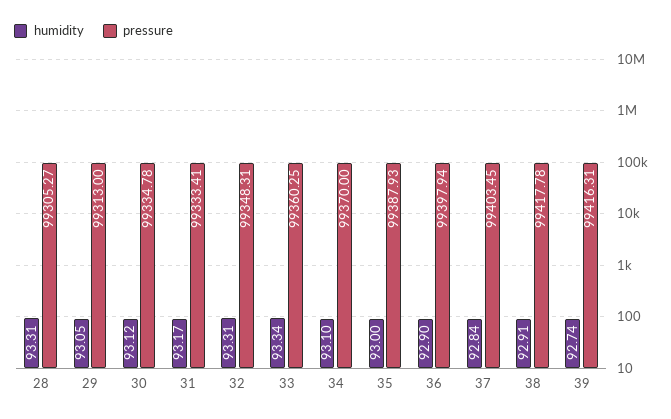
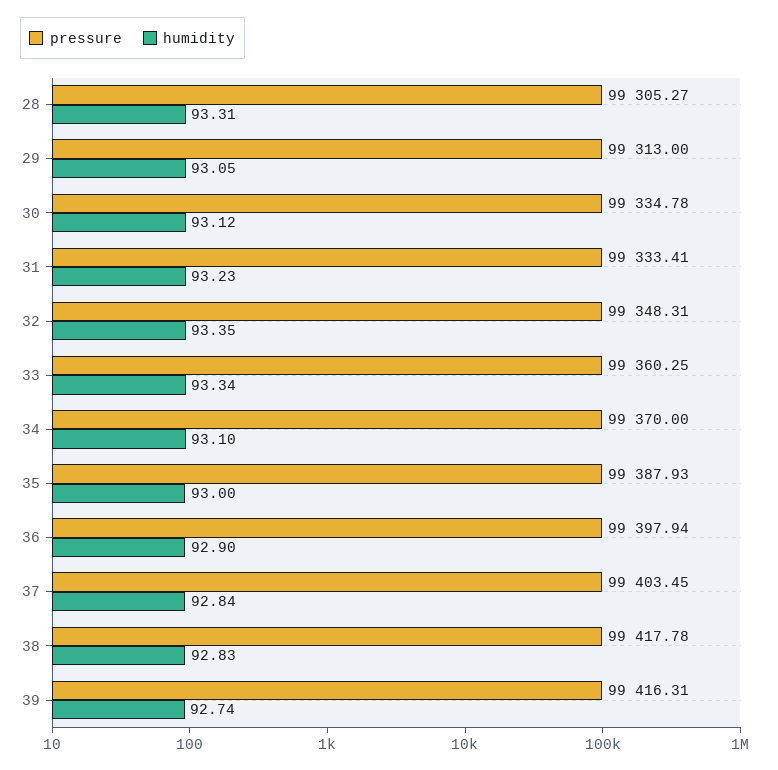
  {
    "humidity": {
      "28": 93.31,
      "29": 93.05,
      "30": 93.12,
-     "31": 93.17,
+     "31": 93.23,
-     "32": 93.31,
+     "32": 93.35,
      "33": 93.34,
      "34": 93.1,
      "35": 93,
      "36": 92.9,
      "37": 92.84,
-     "38": 92.91,
+     "38": 92.83,
      "39": 92.74
    },
    "pressure": {
      "28": 99305.27,
      "29": 99313,
      "30": 99334.78,
      "31": 99333.41,
      "32": 99348.31,
      "33": 99360.25,
      "34": 99370,
      "35": 99387.93,
      "36": 99397.94,
      "37": 99403.45,
      "38": 99417.78,
      "39": 99416.31
    }
  }

